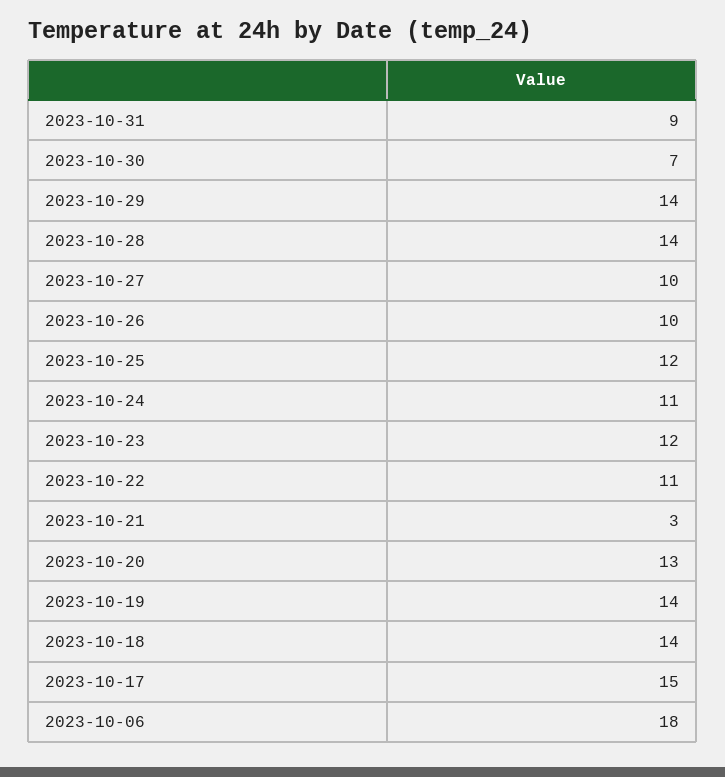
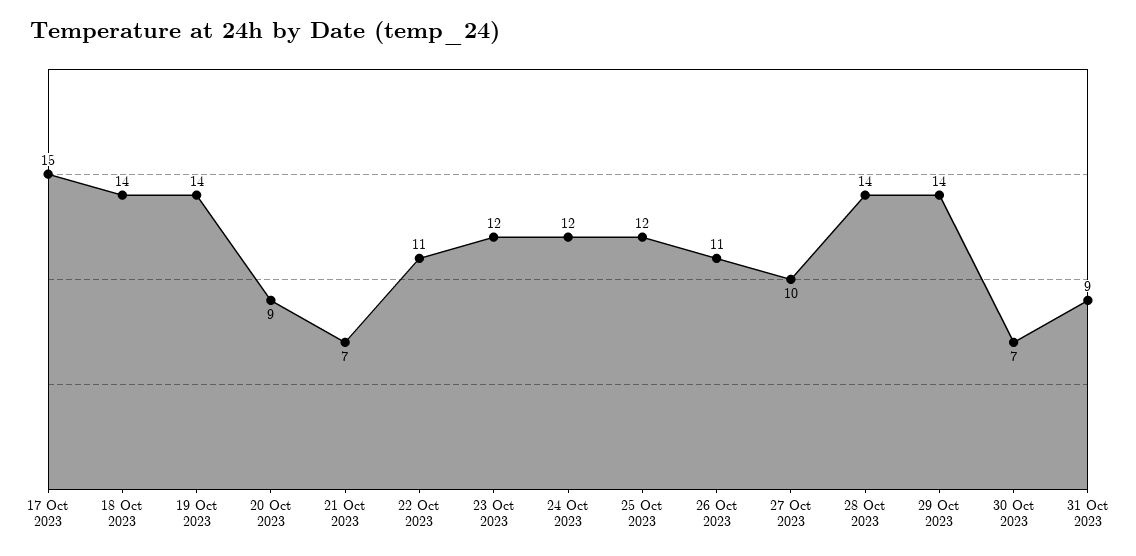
  {
    "2023-10-31": 9,
    "2023-10-30": 7,
    "2023-10-29": 14,
    "2023-10-28": 14,
    "2023-10-27": 10,
-   "2023-10-26": 10,
+   "2023-10-26": 11,
    "2023-10-25": 12,
-   "2023-10-24": 11,
+   "2023-10-24": 12,
    "2023-10-23": 12,
    "2023-10-22": 11,
-   "2023-10-21": 3,
+   "2023-10-21": 7,
-   "2023-10-20": 13,
+   "2023-10-20": 9,
    "2023-10-19": 14,
    "2023-10-18": 14,
-   "2023-10-17": 15,
+   "2023-10-17": 15
-   "2023-10-06": 18
  }

